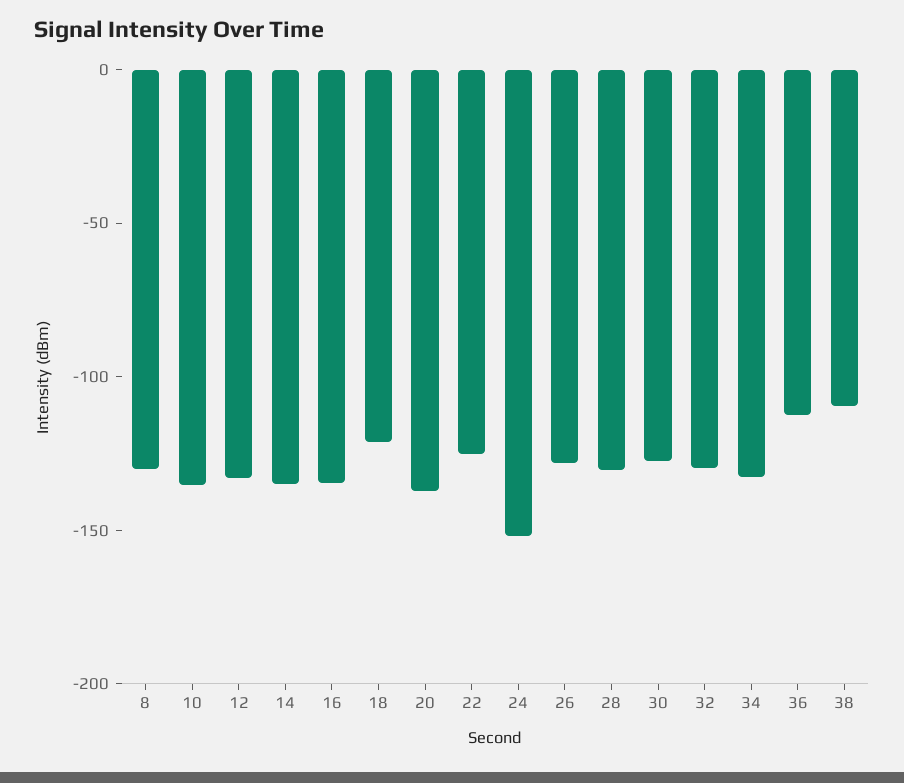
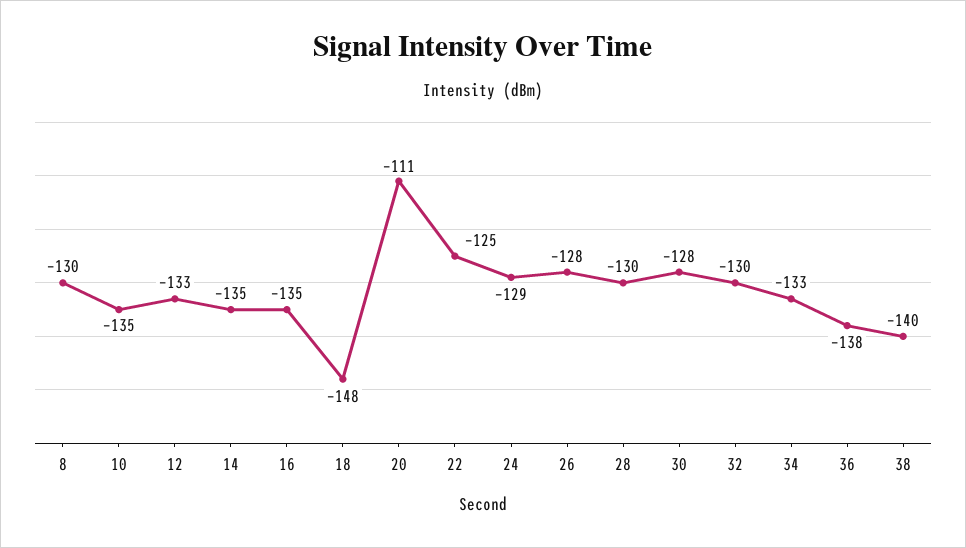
  {
    "8": -130,
    "10": -135,
    "12": -133,
    "14": -135,
    "16": -135,
-   "18": -120,
+   "18": -148,
-   "20": -140,
+   "20": -111,
    "22": -125,
-   "24": -150,
+   "24": -129,
    "26": -128,
    "28": -130,
    "30": -128,
    "32": -130,
    "34": -133,
-   "36": -110,
+   "36": -138,
-   "38": -110
+   "38": -140
  }

